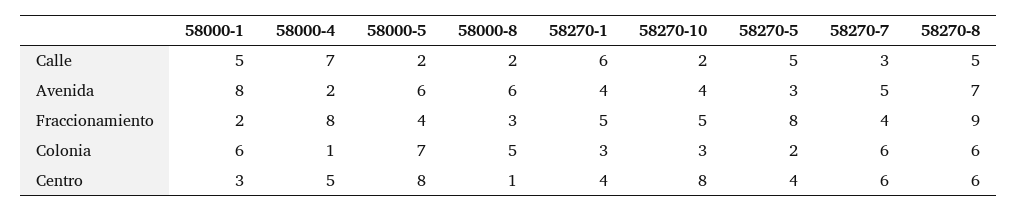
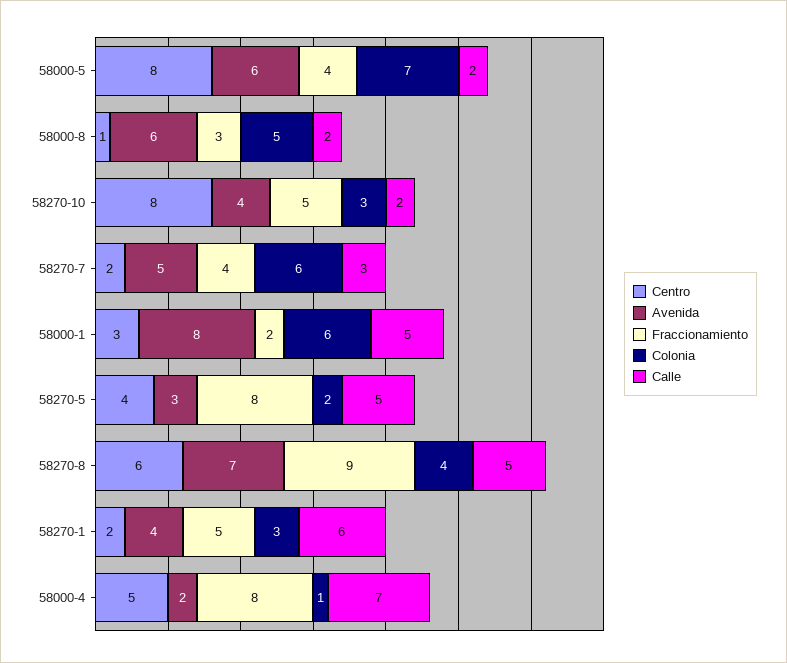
  {
    "Calle": {
      "58000-1": 5,
      "58000-4": 7,
      "58000-5": 2,
      "58000-8": 2,
      "58270-1": 6,
      "58270-10": 2,
      "58270-5": 5,
      "58270-7": 3,
      "58270-8": 5
    },
    "Avenida": {
      "58000-1": 8,
      "58000-4": 2,
      "58000-5": 6,
      "58000-8": 6,
      "58270-1": 4,
      "58270-10": 4,
      "58270-5": 3,
      "58270-7": 5,
      "58270-8": 7
    },
    "Fraccionamiento": {
      "58000-1": 2,
      "58000-4": 8,
      "58000-5": 4,
      "58000-8": 3,
      "58270-1": 5,
      "58270-10": 5,
      "58270-5": 8,
      "58270-7": 4,
      "58270-8": 9
    },
    "Colonia": {
      "58000-1": 6,
      "58000-4": 1,
      "58000-5": 7,
      "58000-8": 5,
      "58270-1": 3,
      "58270-10": 3,
      "58270-5": 2,
      "58270-7": 6,
-     "58270-8": 6
+     "58270-8": 4
    },
    "Centro": {
      "58000-1": 3,
      "58000-4": 5,
      "58000-5": 8,
      "58000-8": 1,
-     "58270-1": 4,
+     "58270-1": 2,
      "58270-10": 8,
      "58270-5": 4,
-     "58270-7": 6,
+     "58270-7": 2,
      "58270-8": 6
    }
  }

